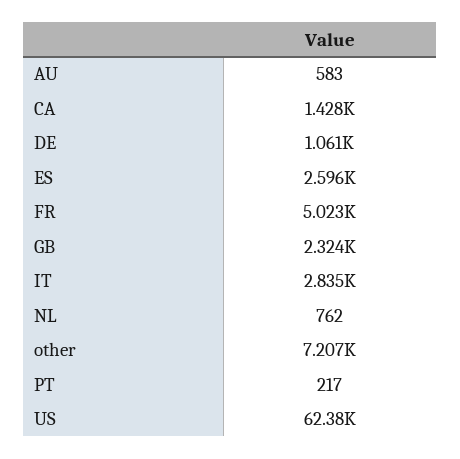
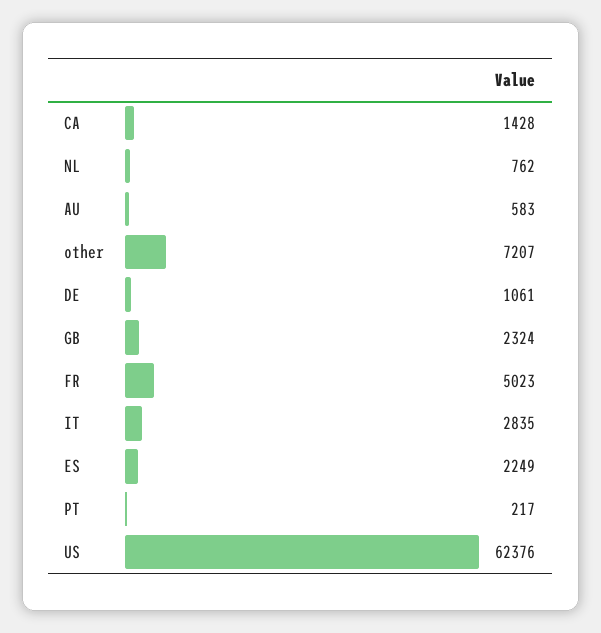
  {
    "AU": 583,
    "CA": 1428,
    "DE": 1061,
-   "ES": 2596,
+   "ES": 2249,
    "FR": 5023,
    "GB": 2324,
    "IT": 2835,
    "NL": 762,
    "other": 7207,
    "PT": 217,
    "US": 62376
  }

